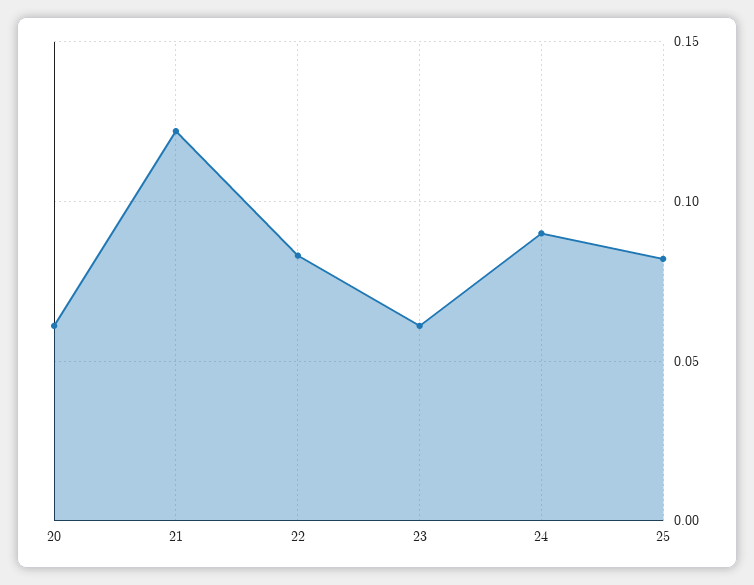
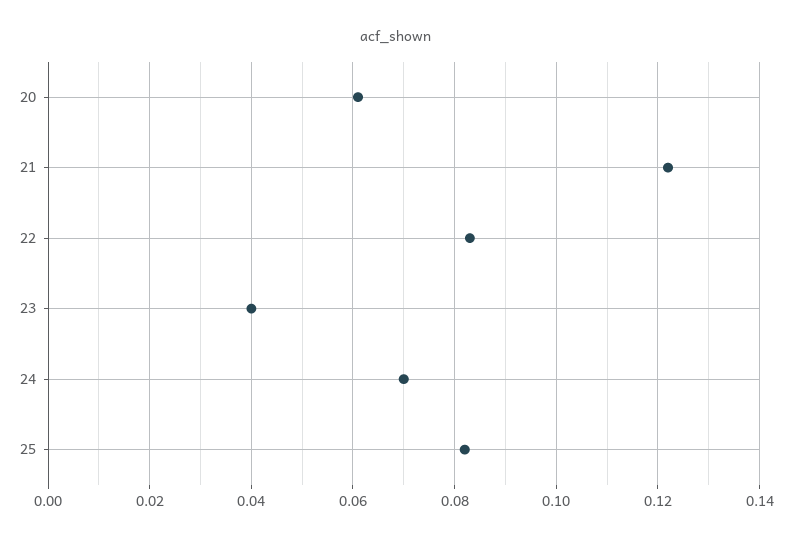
  {
    "20": 0.06,
    "21": 0.12,
    "22": 0.085,
-   "23": 0.06,
+   "23": 0.04,
-   "24": 0.09,
+   "24": 0.07,
    "25": 0.08
  }

